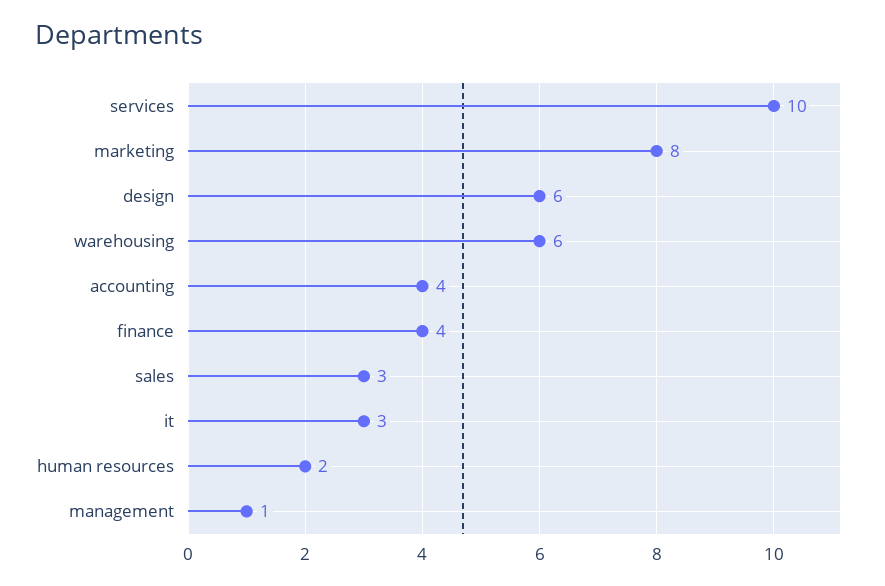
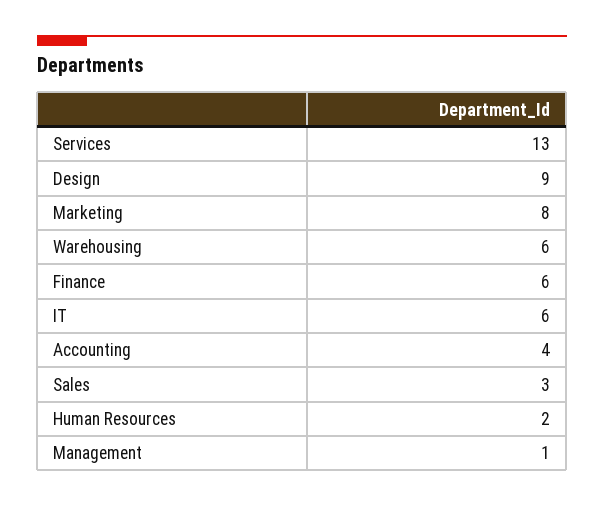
  {
-   "services": 10,
+   "services": 13,
    "marketing": 8,
-   "design": 6,
+   "design": 9,
    "warehousing": 6,
    "accounting": 4,
-   "finance": 4,
+   "finance": 6,
    "sales": 3,
-   "it": 3,
+   "it": 6,
    "human resources": 2,
    "management": 1
  }

